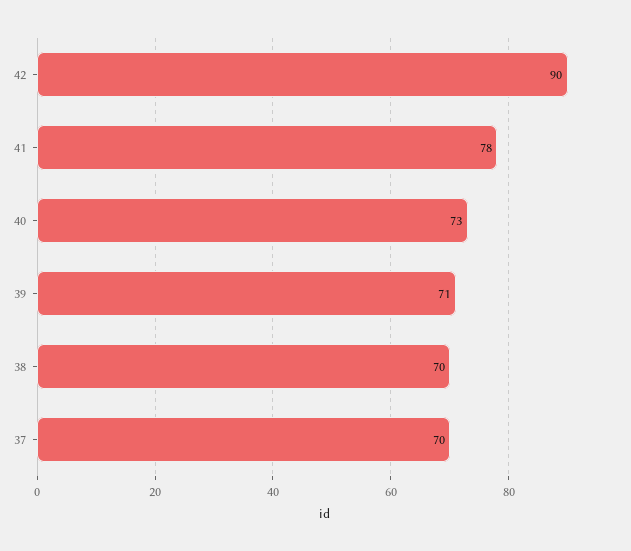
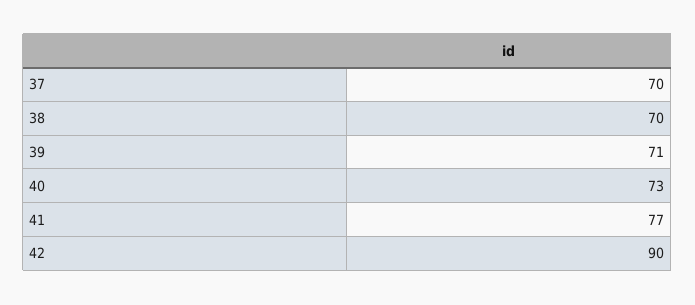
  {
    "42": 90,
-   "41": 78,
+   "41": 77,
    "40": 73,
    "39": 71,
    "38": 70,
    "37": 70
  }

